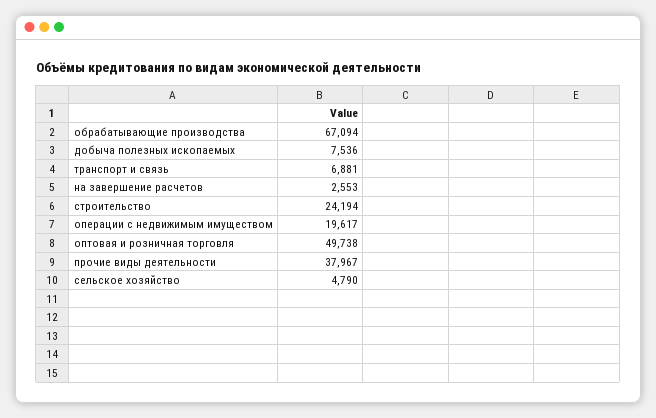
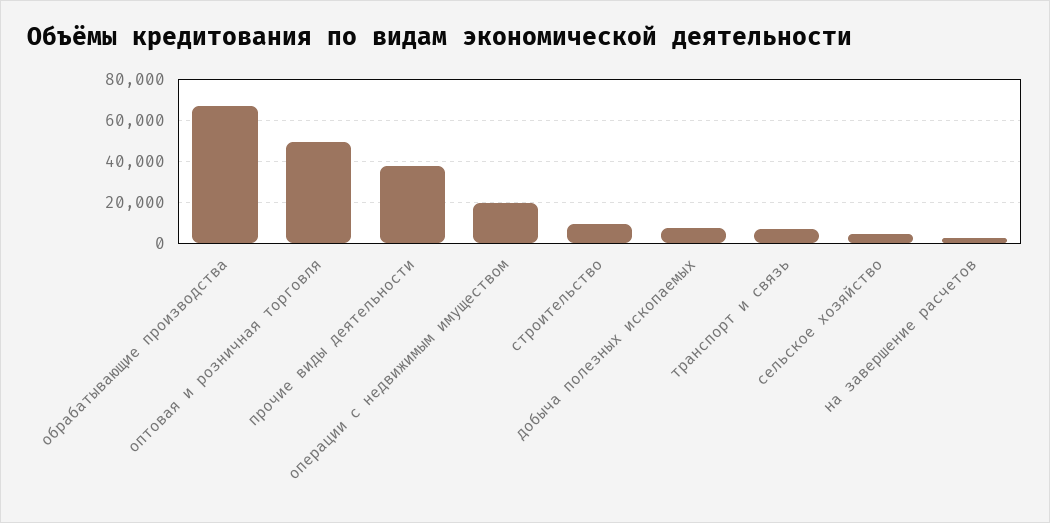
  {
    "обрабатывающие производства": 67094,
    "добыча полезных ископаемых": 7536,
    "транспорт и связь": 6881,
    "на завершение расчетов": 2553,
-   "строительство": 24194,
+   "строительство": 10000,
    "операции с недвижимым имуществом": 19617,
    "оптовая и розничная торговля": 49738,
    "прочие виды деятельности": 37967,
    "сельское хозяйство": 4790
  }

